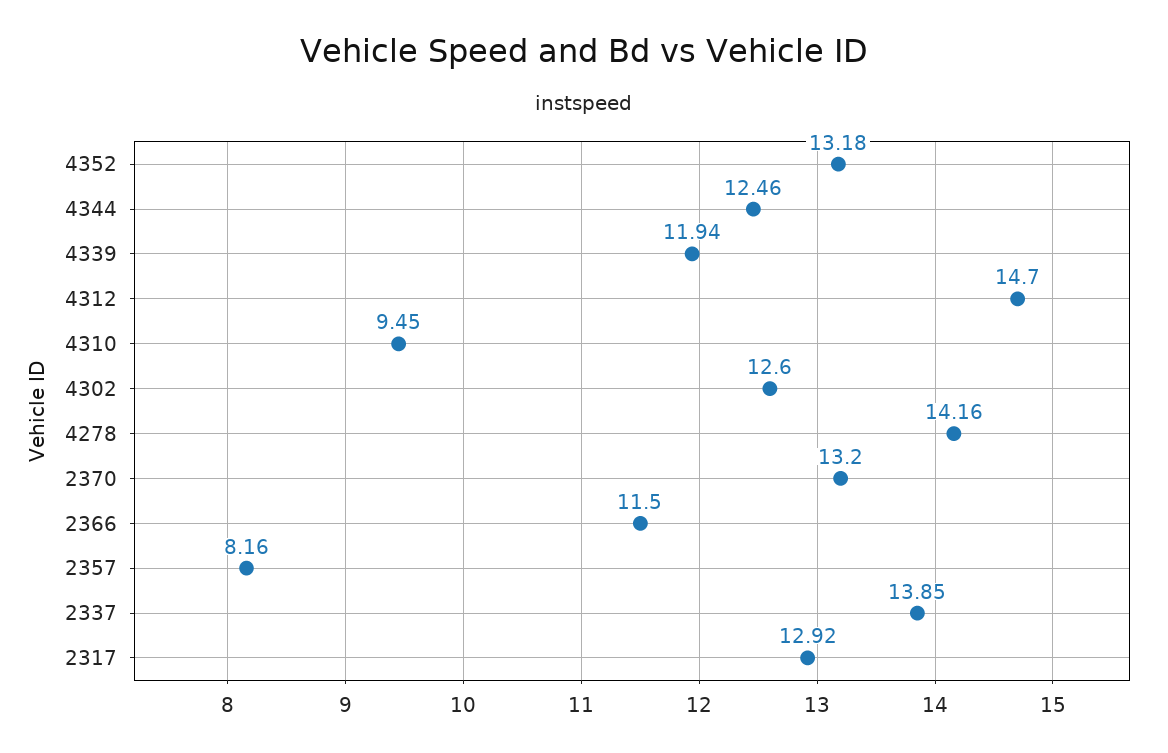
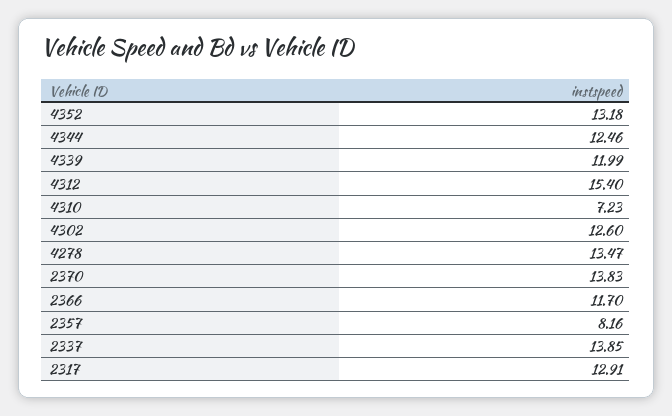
  {
    "4352": 13.18,
    "4344": 12.46,
-   "4339": 11.94,
+   "4339": 11.99,
-   "4312": 14.7,
+   "4312": 15.4,
-   "4310": 9.45,
+   "4310": 7.23,
    "4302": 12.6,
-   "4278": 14.16,
+   "4278": 13.47,
-   "2370": 13.2,
+   "2370": 13.83,
-   "2366": 11.5,
+   "2366": 11.7,
    "2357": 8.16,
    "2337": 13.85,
-   "2317": 12.92
+   "2317": 12.91
  }

